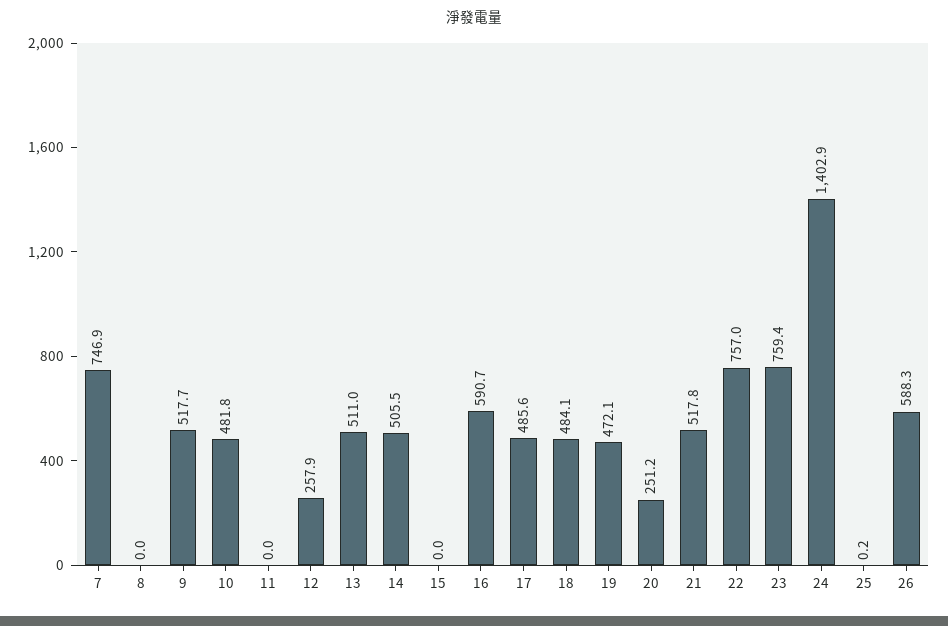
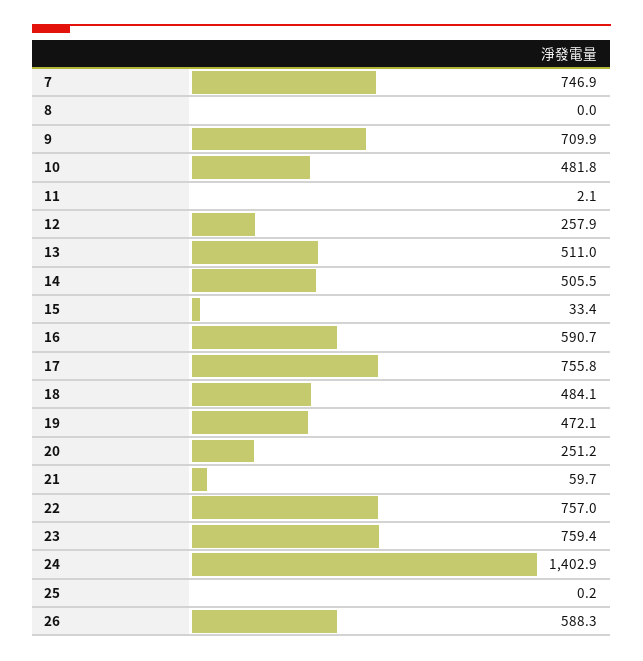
  {
    "7": 746.9,
    "8": 0,
-   "9": 517.7,
+   "9": 709.9,
    "10": 481.8,
-   "11": 0,
+   "11": 2.1,
    "12": 257.9,
    "13": 511,
    "14": 505.5,
-   "15": 0,
+   "15": 33.4,
    "16": 590.7,
-   "17": 485.6,
+   "17": 755.8,
    "18": 484.1,
    "19": 472.1,
    "20": 251.2,
-   "21": 517.8,
+   "21": 59.7,
    "22": 757,
    "23": 759.4,
    "24": 1402.9,
    "25": 0.2,
    "26": 588.3
  }

